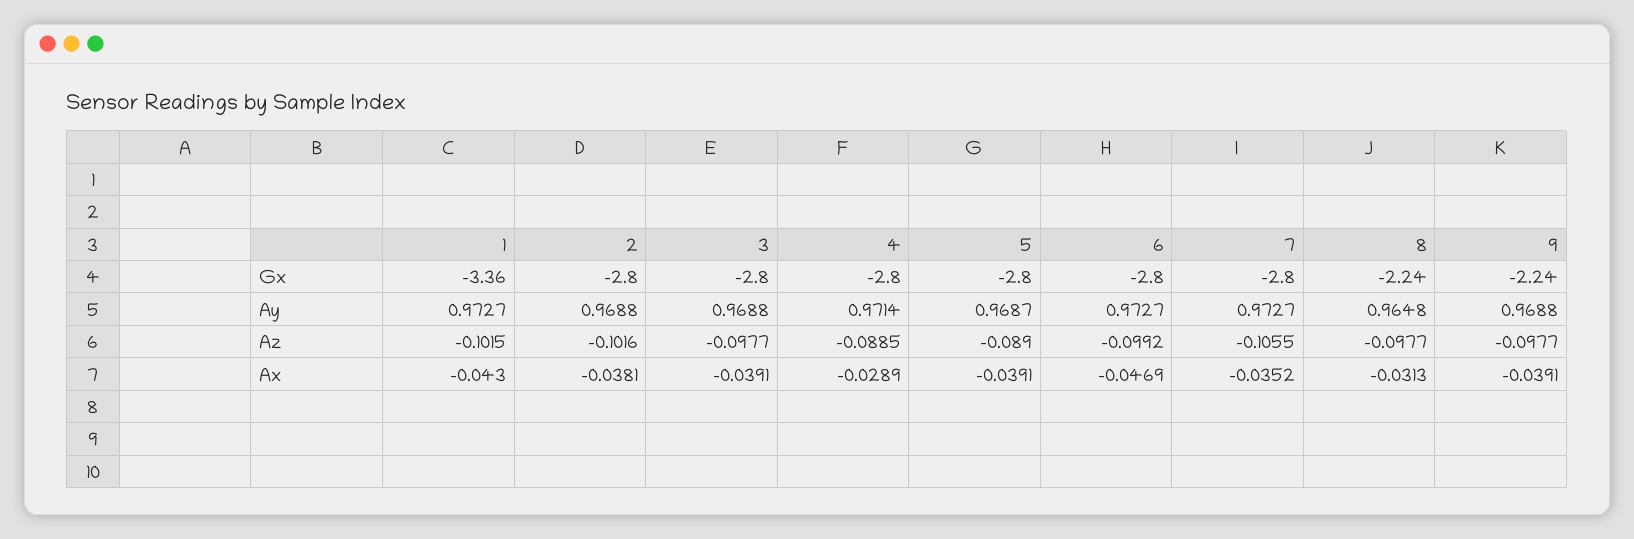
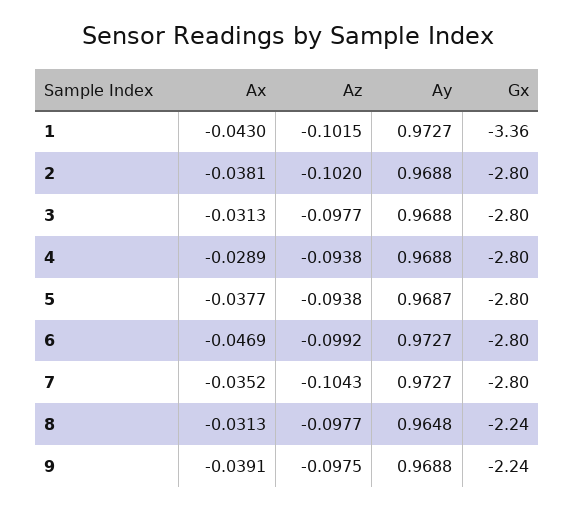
  {
    "1": {
      "Gx": -3.36,
      "Ay": 0.9727,
      "Az": -0.1015,
      "Ax": -0.043
    },
    "2": {
      "Gx": -2.8,
      "Ay": 0.9688,
-     "Az": -0.1016,
+     "Az": -0.102,
      "Ax": -0.0381
    },
    "3": {
      "Gx": -2.8,
      "Ay": 0.9688,
      "Az": -0.0977,
-     "Ax": -0.0391
+     "Ax": -0.0313
    },
    "4": {
      "Gx": -2.8,
-     "Ay": 0.9714,
+     "Ay": 0.9688,
-     "Az": -0.0885,
+     "Az": -0.0938,
      "Ax": -0.0289
    },
    "5": {
      "Gx": -2.8,
      "Ay": 0.9687,
-     "Az": -0.089,
+     "Az": -0.0938,
-     "Ax": -0.0391
+     "Ax": -0.0377
    },
    "6": {
      "Gx": -2.8,
      "Ay": 0.9727,
      "Az": -0.0992,
      "Ax": -0.0469
    },
    "7": {
      "Gx": -2.8,
      "Ay": 0.9727,
-     "Az": -0.1055,
+     "Az": -0.1043,
      "Ax": -0.0352
    },
    "8": {
      "Gx": -2.24,
      "Ay": 0.9648,
      "Az": -0.0977,
      "Ax": -0.0313
    },
    "9": {
      "Gx": -2.24,
      "Ay": 0.9688,
-     "Az": -0.0977,
+     "Az": -0.0975,
      "Ax": -0.0391
    }
  }

